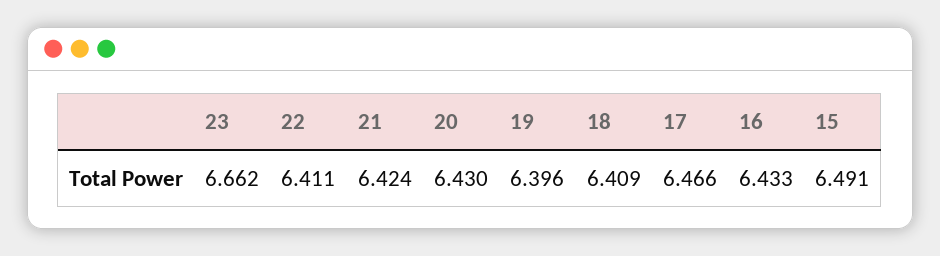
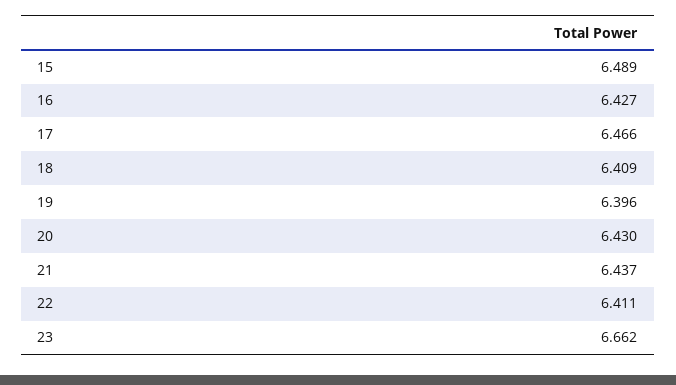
  {
    "23": 6.662,
    "22": 6.411,
-   "21": 6.424,
+   "21": 6.437,
    "20": 6.43,
    "19": 6.396,
    "18": 6.409,
    "17": 6.466,
-   "16": 6.433,
+   "16": 6.427,
-   "15": 6.491
+   "15": 6.489
  }

